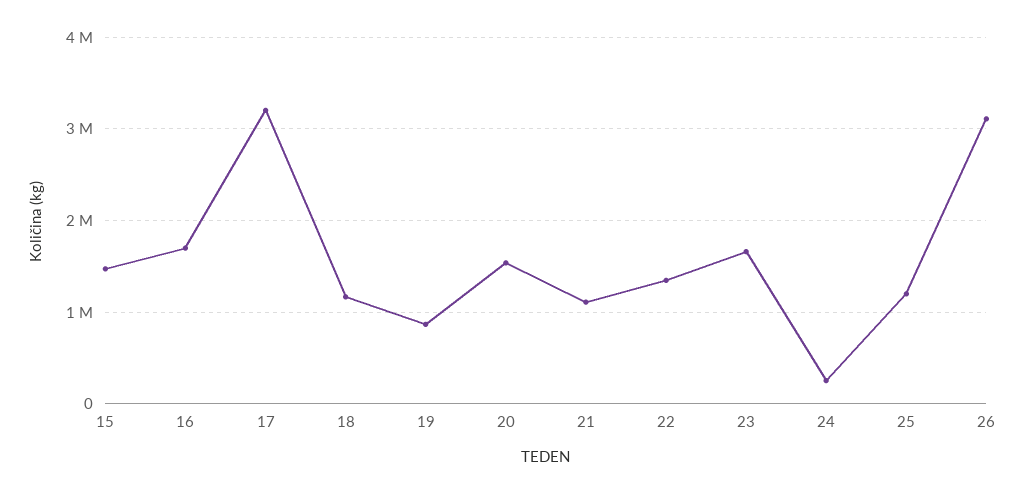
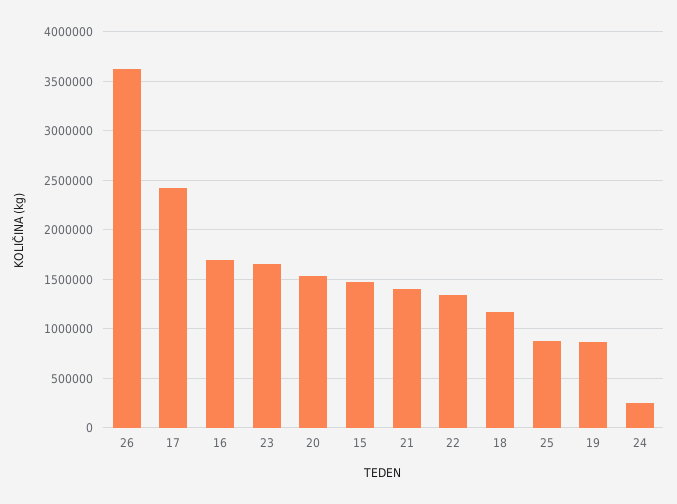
  {
    "15": 1500000,
    "16": 1700000,
-   "17": 3200000,
+   "17": 2400000,
    "18": 1200000,
    "19": 900000,
    "20": 1500000,
-   "21": 1100000,
+   "21": 1400000,
    "22": 1300000,
    "23": 1700000,
    "24": 300000,
-   "25": 1200000,
+   "25": 900000,
-   "26": 3100000
+   "26": 3600000
  }

